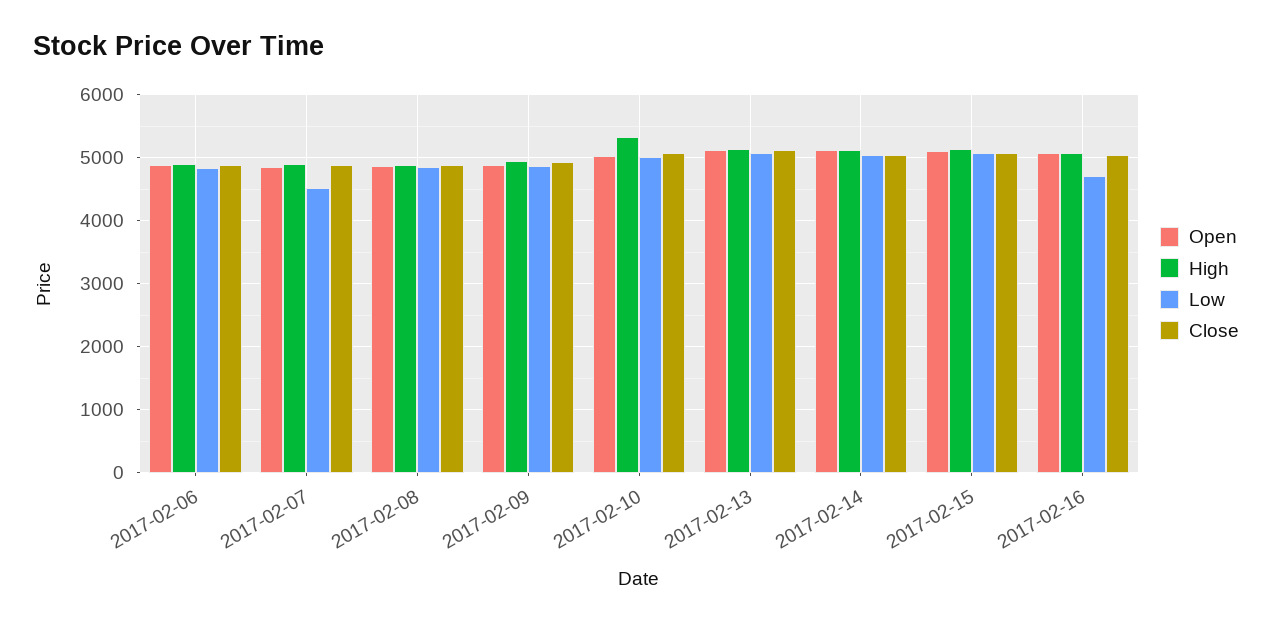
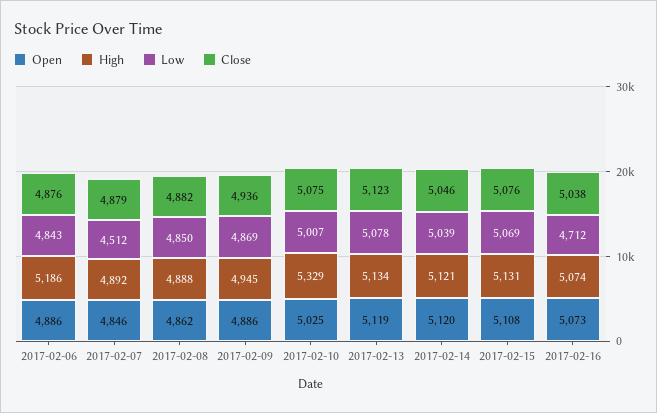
  {
    "Open": {
      "2017-02-06": 4886,
      "2017-02-07": 4846,
      "2017-02-08": 4862,
      "2017-02-09": 4886,
      "2017-02-10": 5025,
      "2017-02-13": 5119,
      "2017-02-14": 5120,
      "2017-02-15": 5108,
      "2017-02-16": 5073
    },
    "High": {
-     "2017-02-06": 4900,
+     "2017-02-06": 5186,
      "2017-02-07": 4892,
      "2017-02-08": 4888,
      "2017-02-09": 4945,
      "2017-02-10": 5329,
      "2017-02-13": 5134,
      "2017-02-14": 5121,
      "2017-02-15": 5131,
      "2017-02-16": 5074
    },
    "Low": {
      "2017-02-06": 4843,
      "2017-02-07": 4512,
      "2017-02-08": 4850,
      "2017-02-09": 4869,
      "2017-02-10": 5007,
      "2017-02-13": 5078,
      "2017-02-14": 5039,
      "2017-02-15": 5069,
      "2017-02-16": 4712
    },
    "Close": {
      "2017-02-06": 4876,
      "2017-02-07": 4879,
      "2017-02-08": 4882,
      "2017-02-09": 4936,
      "2017-02-10": 5075,
      "2017-02-13": 5123,
      "2017-02-14": 5046,
      "2017-02-15": 5076,
      "2017-02-16": 5038
    }
  }

